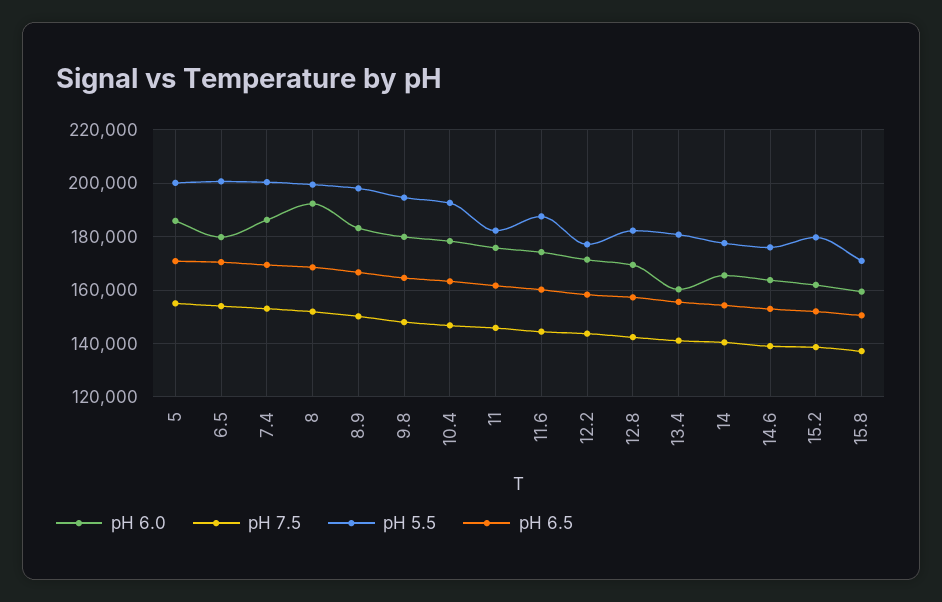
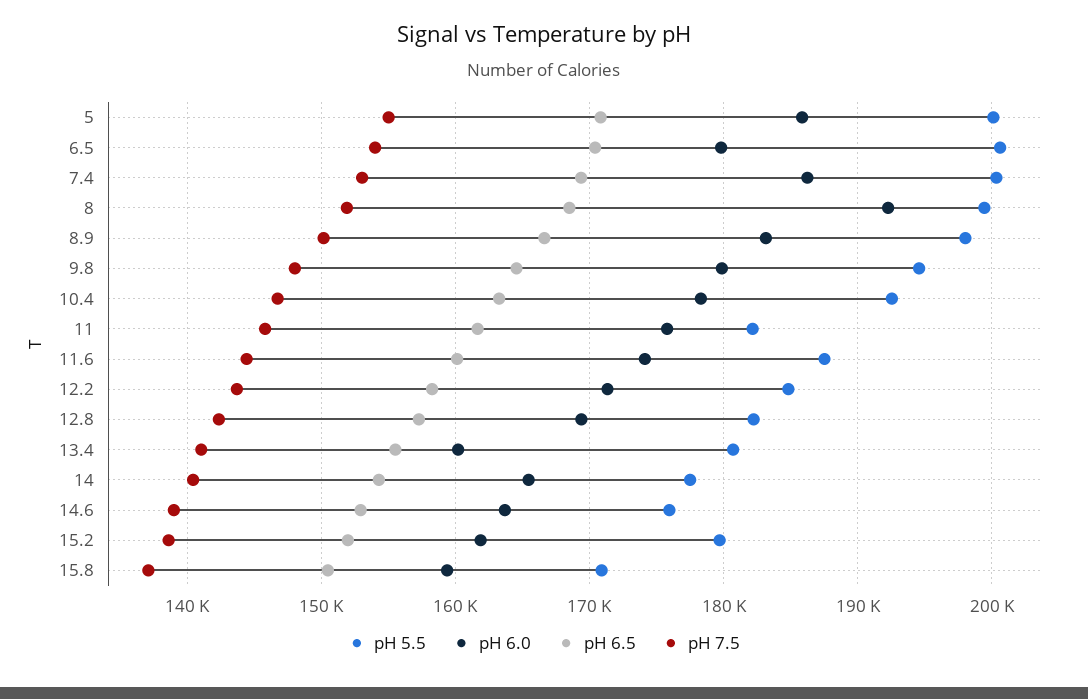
  {
    "pH 6.0": {
      "5": 186000,
      "6.5": 180000,
      "7.4": 186000,
      "8": 192000,
      "8.9": 183000,
      "9.8": 180000,
      "10.4": 178000,
      "11": 176000,
      "11.6": 174000,
      "12.2": 171000,
      "12.8": 169000,
      "13.4": 160000,
      "14": 165000,
      "14.6": 164000,
      "15.2": 162000,
      "15.8": 159000
    },
    "pH 7.5": {
      "5": 155000,
      "6.5": 154000,
      "7.4": 153000,
      "8": 152000,
      "8.9": 150000,
      "9.8": 148000,
      "10.4": 147000,
      "11": 146000,
      "11.6": 144000,
      "12.2": 144000,
      "12.8": 142000,
      "13.4": 141000,
      "14": 140000,
      "14.6": 139000,
      "15.2": 139000,
      "15.8": 137000
    },
    "pH 5.5": {
      "5": 200000,
      "6.5": 201000,
      "7.4": 200000,
      "8": 199000,
      "8.9": 198000,
      "9.8": 195000,
      "10.4": 193000,
      "11": 182000,
      "11.6": 188000,
-     "12.2": 177500,
+     "12.2": 185000,
      "12.8": 182000,
      "13.4": 181000,
      "14": 178000,
      "14.6": 176000,
      "15.2": 180000,
      "15.8": 171000
    },
    "pH 6.5": {
      "5": 171000,
      "6.5": 170000,
      "7.4": 169000,
      "8": 169000,
      "8.9": 167000,
      "9.8": 165000,
      "10.4": 163000,
      "11": 162000,
      "11.6": 160000,
      "12.2": 158000,
      "12.8": 157000,
      "13.4": 156000,
      "14": 154000,
      "14.6": 153000,
      "15.2": 152000,
      "15.8": 151000
    }
  }

